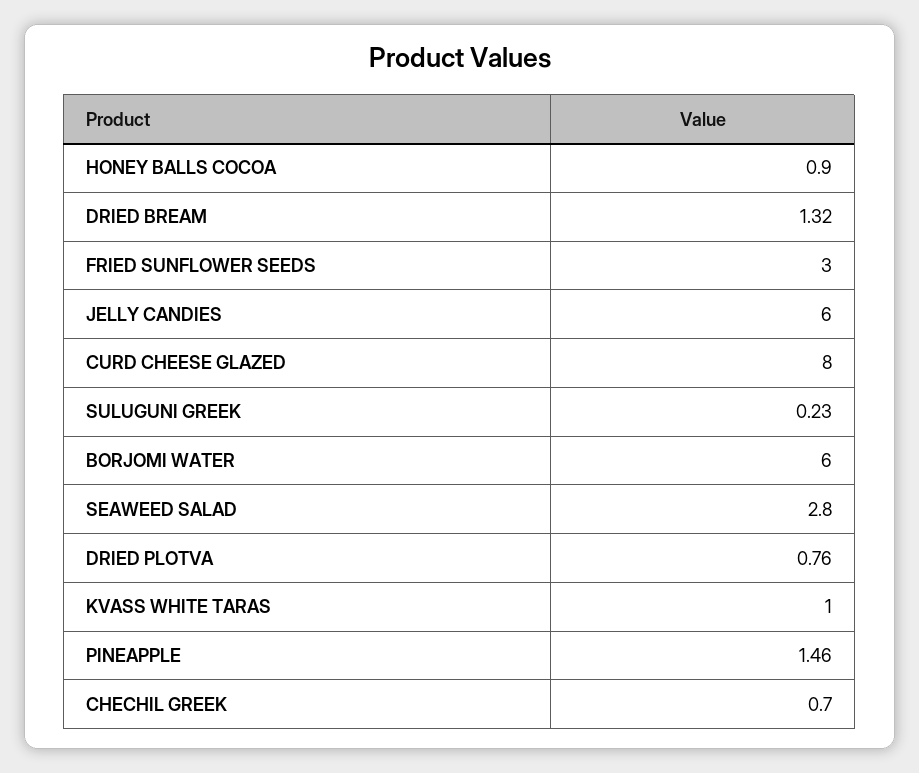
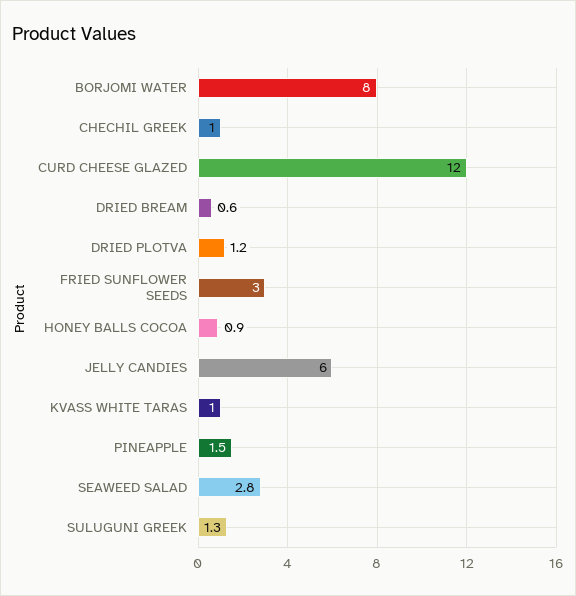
  {
    "HONEY BALLS COCOA": 0.9,
-   "DRIED BREAM": 1.32,
+   "DRIED BREAM": 0.6,
    "FRIED SUNFLOWER SEEDS": 3,
    "JELLY CANDIES": 6,
-   "CURD CHEESE GLAZED": 8,
+   "CURD CHEESE GLAZED": 12,
-   "SULUGUNI GREEK": 0.23,
+   "SULUGUNI GREEK": 1.3,
-   "BORJOMI WATER": 6,
+   "BORJOMI WATER": 8,
    "SEAWEED SALAD": 2.8,
-   "DRIED PLOTVA": 0.76,
+   "DRIED PLOTVA": 1.2,
    "KVASS WHITE TARAS": 1,
    "PINEAPPLE": 1.46,
-   "CHECHIL GREEK": 0.7
+   "CHECHIL GREEK": 1
  }

